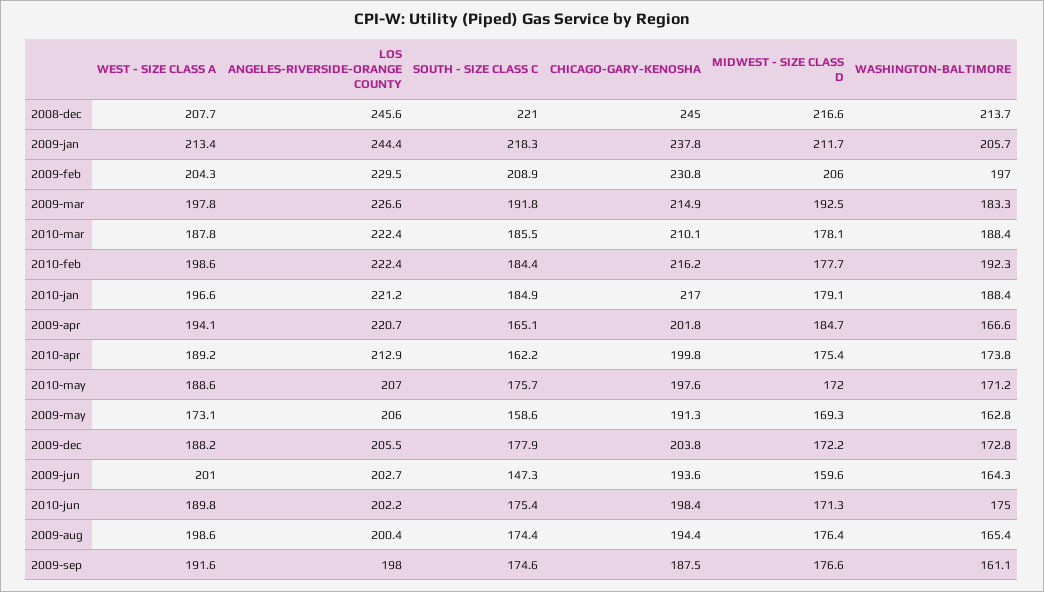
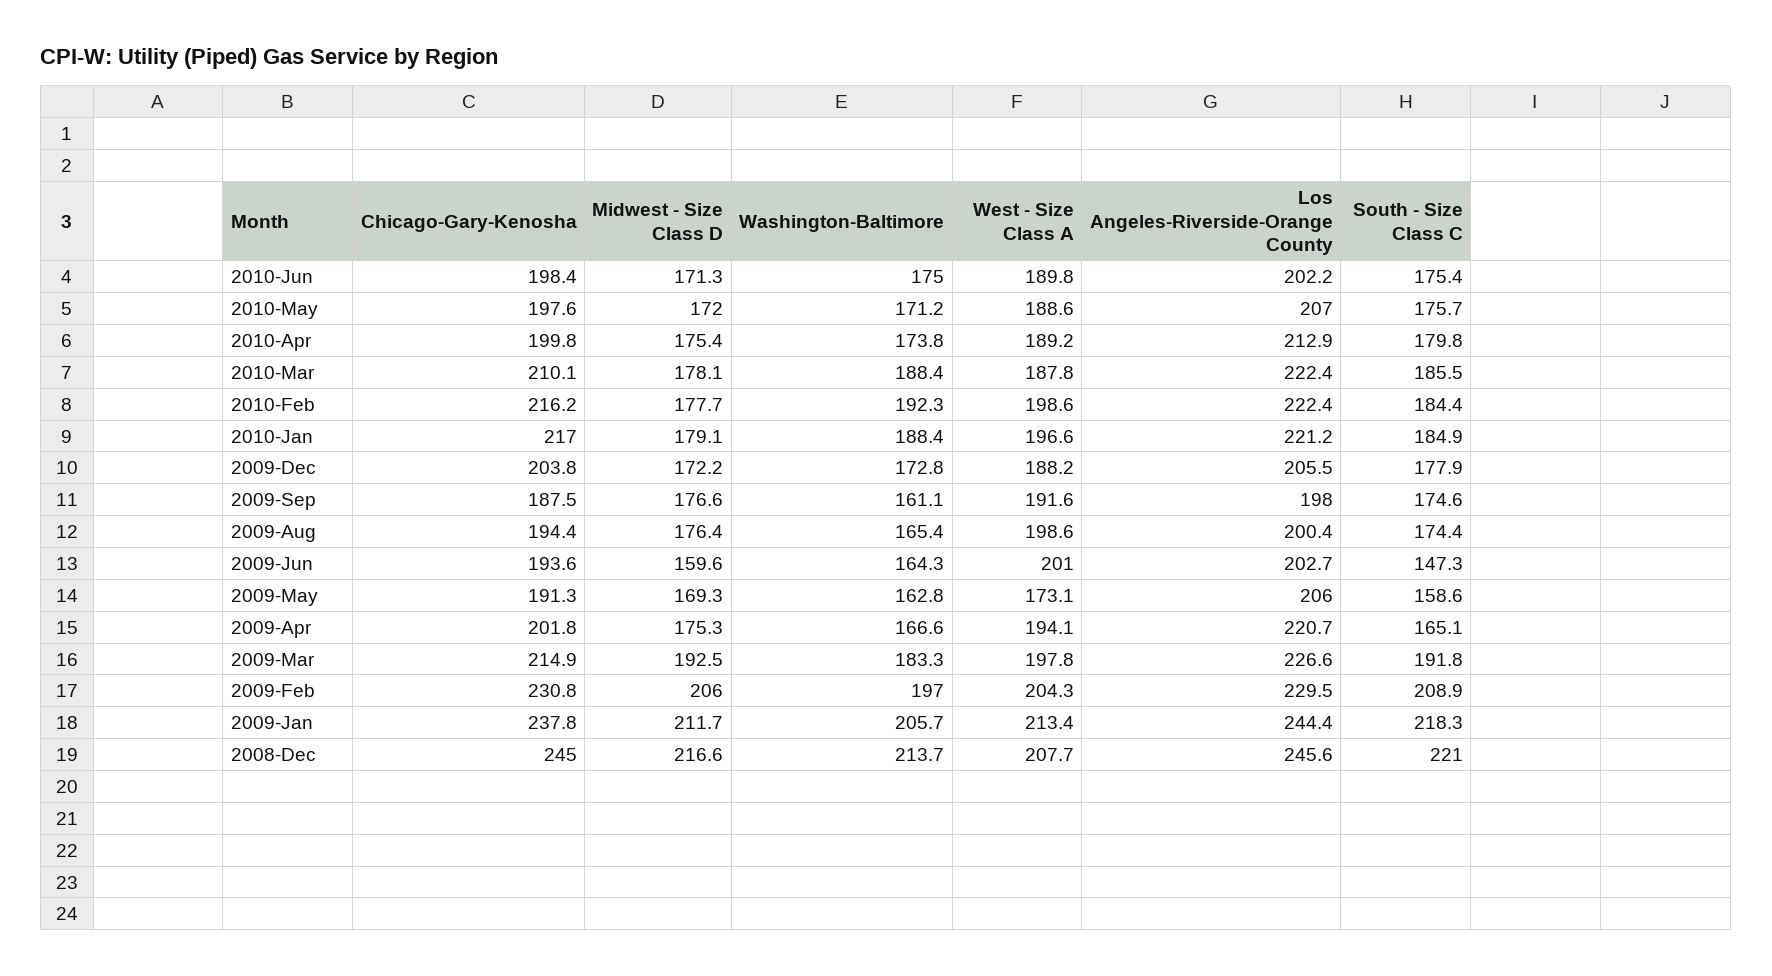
  {
    "WEST - SIZE CLASS A": {
      "2008-dec": 207.7,
      "2009-jan": 213.4,
      "2009-feb": 204.3,
      "2009-mar": 197.8,
      "2010-mar": 187.8,
      "2010-feb": 198.6,
      "2010-jan": 196.6,
      "2009-apr": 194.1,
      "2010-apr": 189.2,
      "2010-may": 188.6,
      "2009-may": 173.1,
      "2009-dec": 188.2,
      "2009-jun": 201,
      "2010-jun": 189.8,
      "2009-aug": 198.6,
      "2009-sep": 191.6
    },
    "LOS ANGELES-RIVERSIDE-ORANGE COUNTY": {
      "2008-dec": 245.6,
      "2009-jan": 244.4,
      "2009-feb": 229.5,
      "2009-mar": 226.6,
      "2010-mar": 222.4,
      "2010-feb": 222.4,
      "2010-jan": 221.2,
      "2009-apr": 220.7,
      "2010-apr": 212.9,
      "2010-may": 207,
      "2009-may": 206,
      "2009-dec": 205.5,
      "2009-jun": 202.7,
      "2010-jun": 202.2,
      "2009-aug": 200.4,
      "2009-sep": 198
    },
    "SOUTH - SIZE CLASS C": {
      "2008-dec": 221,
      "2009-jan": 218.3,
      "2009-feb": 208.9,
      "2009-mar": 191.8,
      "2010-mar": 185.5,
      "2010-feb": 184.4,
      "2010-jan": 184.9,
      "2009-apr": 165.1,
-     "2010-apr": 162.2,
+     "2010-apr": 179.8,
      "2010-may": 175.7,
      "2009-may": 158.6,
      "2009-dec": 177.9,
      "2009-jun": 147.3,
      "2010-jun": 175.4,
      "2009-aug": 174.4,
      "2009-sep": 174.6
    },
    "CHICAGO-GARY-KENOSHA": {
      "2008-dec": 245,
      "2009-jan": 237.8,
      "2009-feb": 230.8,
      "2009-mar": 214.9,
      "2010-mar": 210.1,
      "2010-feb": 216.2,
      "2010-jan": 217,
      "2009-apr": 201.8,
      "2010-apr": 199.8,
      "2010-may": 197.6,
      "2009-may": 191.3,
      "2009-dec": 203.8,
      "2009-jun": 193.6,
      "2010-jun": 198.4,
      "2009-aug": 194.4,
      "2009-sep": 187.5
    },
    "MIDWEST - SIZE CLASS D": {
      "2008-dec": 216.6,
      "2009-jan": 211.7,
      "2009-feb": 206,
      "2009-mar": 192.5,
      "2010-mar": 178.1,
      "2010-feb": 177.7,
      "2010-jan": 179.1,
-     "2009-apr": 184.7,
+     "2009-apr": 175.3,
      "2010-apr": 175.4,
      "2010-may": 172,
      "2009-may": 169.3,
      "2009-dec": 172.2,
      "2009-jun": 159.6,
      "2010-jun": 171.3,
      "2009-aug": 176.4,
      "2009-sep": 176.6
    },
    "WASHINGTON-BALTIMORE": {
      "2008-dec": 213.7,
      "2009-jan": 205.7,
      "2009-feb": 197,
      "2009-mar": 183.3,
      "2010-mar": 188.4,
      "2010-feb": 192.3,
      "2010-jan": 188.4,
      "2009-apr": 166.6,
      "2010-apr": 173.8,
      "2010-may": 171.2,
      "2009-may": 162.8,
      "2009-dec": 172.8,
      "2009-jun": 164.3,
      "2010-jun": 175,
      "2009-aug": 165.4,
      "2009-sep": 161.1
    }
  }

